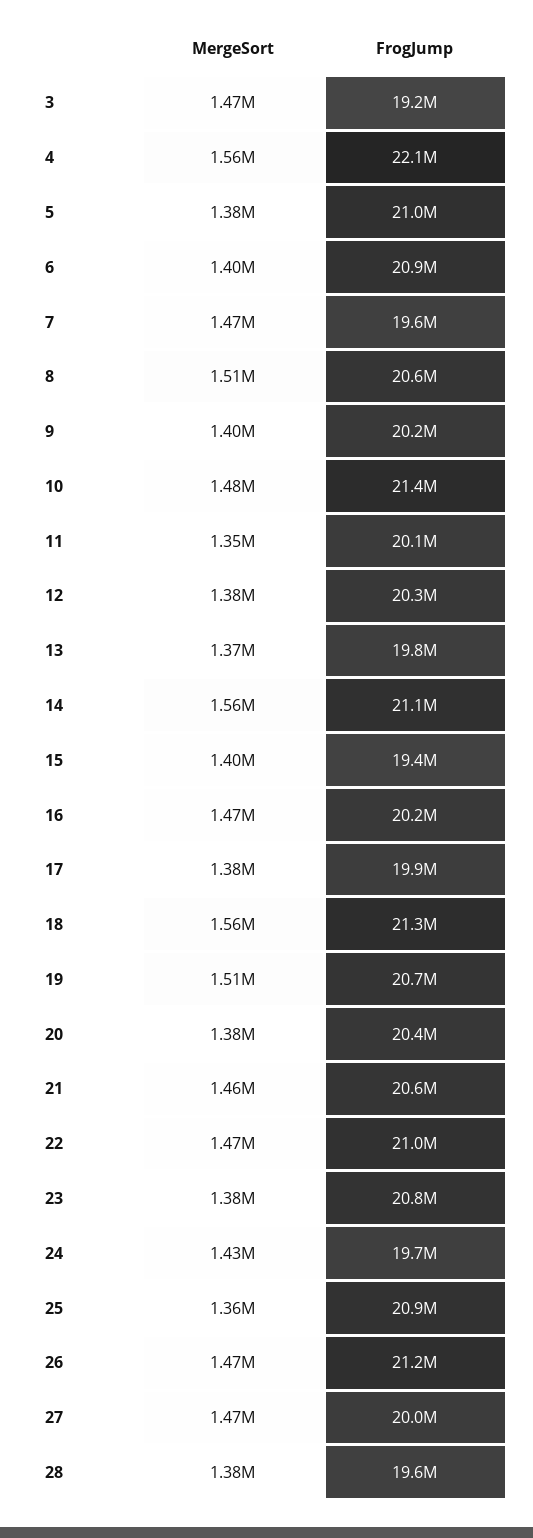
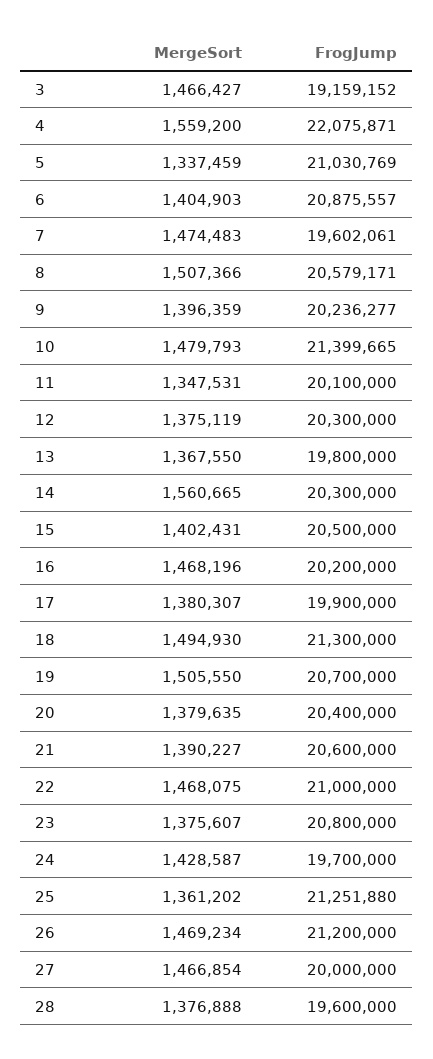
  {
    "MergeSort": {
      "3": 1466427,
      "4": 1559200,
-     "5": 1380000,
+     "5": 1337459,
      "6": 1404903,
      "7": 1474483,
      "8": 1507366,
      "9": 1396359,
      "10": 1479793,
      "11": 1347531,
      "12": 1375119,
      "13": 1367550,
      "14": 1560665,
      "15": 1402431,
      "16": 1468196,
      "17": 1380307,
-     "18": 1560000,
+     "18": 1494930,
      "19": 1505550,
      "20": 1379635,
-     "21": 1460000,
+     "21": 1390227,
      "22": 1468075,
      "23": 1375607,
      "24": 1428587,
      "25": 1361202,
      "26": 1469234,
      "27": 1466854,
      "28": 1376888
    },
    "FrogJump": {
      "3": 19159152,
      "4": 22075871,
      "5": 21030769,
      "6": 20875557,
      "7": 19602061,
      "8": 20579171,
      "9": 20236277,
      "10": 21399665,
      "11": 20100000,
      "12": 20300000,
      "13": 19800000,
-     "14": 21100000,
+     "14": 20300000,
-     "15": 19400000,
+     "15": 20500000,
      "16": 20200000,
      "17": 19900000,
      "18": 21300000,
      "19": 20700000,
      "20": 20400000,
      "21": 20600000,
      "22": 21000000,
      "23": 20800000,
      "24": 19700000,
-     "25": 20900000,
+     "25": 21251880,
      "26": 21200000,
      "27": 20000000,
      "28": 19600000
    }
  }

